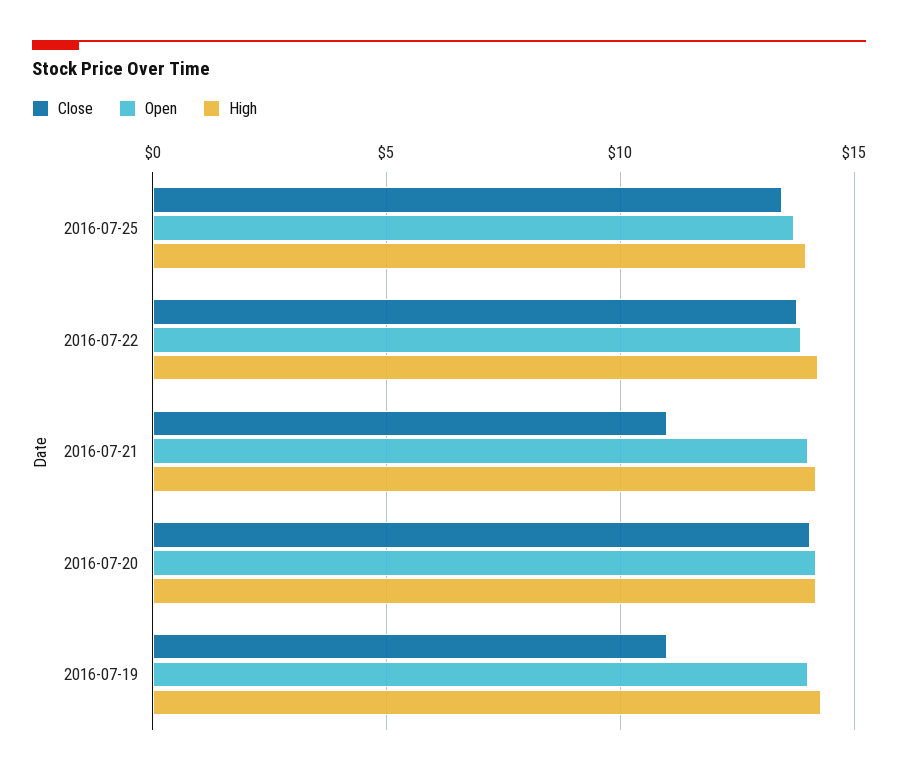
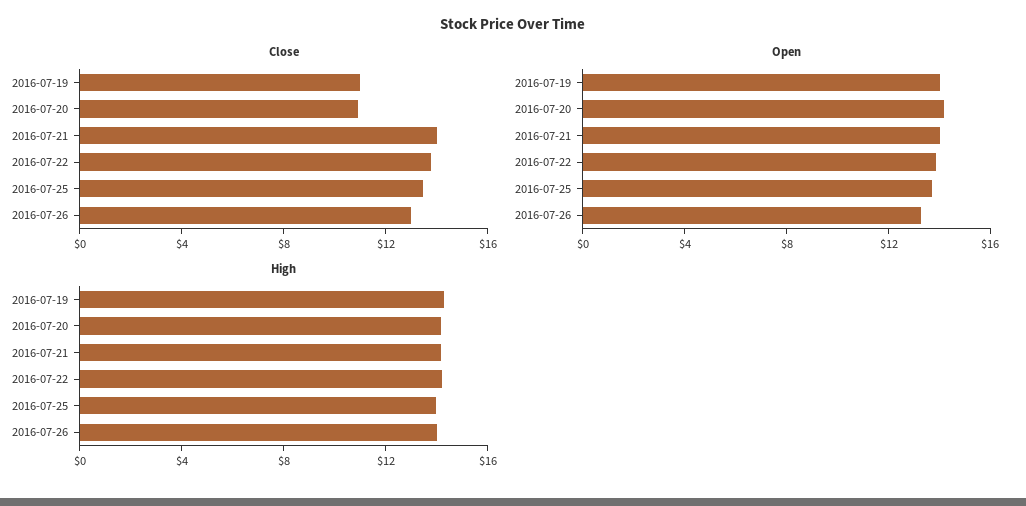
  {
    "Close": {
      "2016-07-25": 13.5,
      "2016-07-22": 14,
-     "2016-07-21": 11,
+     "2016-07-21": 14,
-     "2016-07-20": 14,
+     "2016-07-20": 11,
-     "2016-07-19": 11
+     "2016-07-19": 11,
+     "2016-07-26": 13
    },
    "Open": {
      "2016-07-25": 13.5,
      "2016-07-22": 14,
      "2016-07-21": 14,
      "2016-07-20": 14,
-     "2016-07-19": 14
+     "2016-07-19": 14,
+     "2016-07-26": 13
    },
    "High": {
      "2016-07-25": 14,
      "2016-07-22": 14,
      "2016-07-21": 14,
      "2016-07-20": 14,
-     "2016-07-19": 14.5
+     "2016-07-19": 14.5,
+     "2016-07-26": 14
    }
  }

